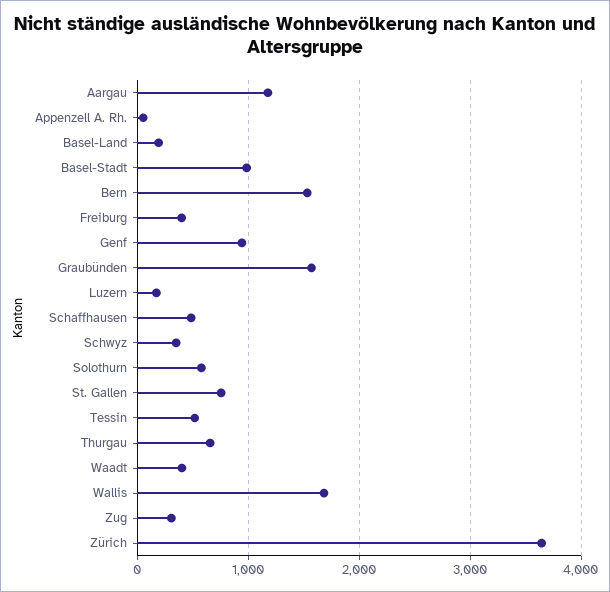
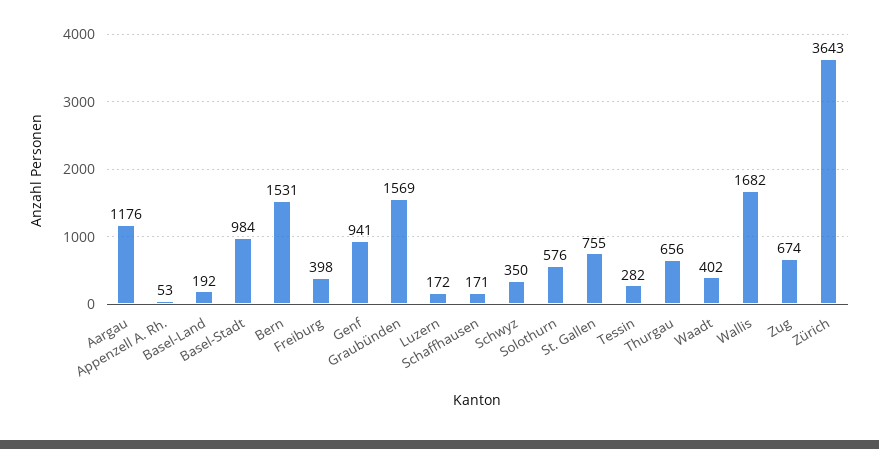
  {
    "Aargau": 1176,
    "Appenzell A. Rh.": 53,
    "Basel-Land": 192,
    "Basel-Stadt": 984,
    "Bern": 1531,
    "Freiburg": 398,
    "Genf": 941,
    "Graubünden": 1569,
    "Luzern": 172,
-   "Schaffhausen": 500,
+   "Schaffhausen": 171,
    "Schwyz": 350,
    "Solothurn": 576,
    "St. Gallen": 755,
-   "Tessin": 500,
+   "Tessin": 282,
    "Thurgau": 656,
    "Waadt": 402,
    "Wallis": 1682,
-   "Zug": 300,
+   "Zug": 674,
    "Zürich": 3643
  }

